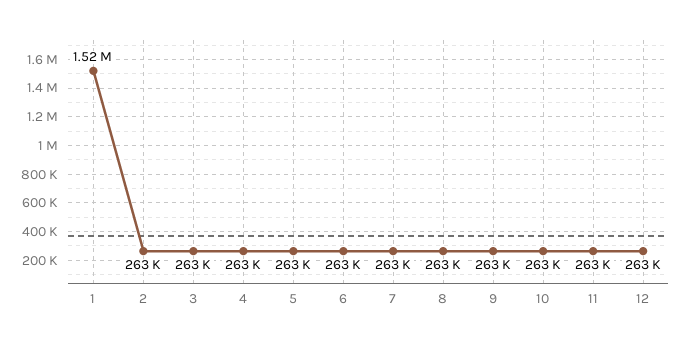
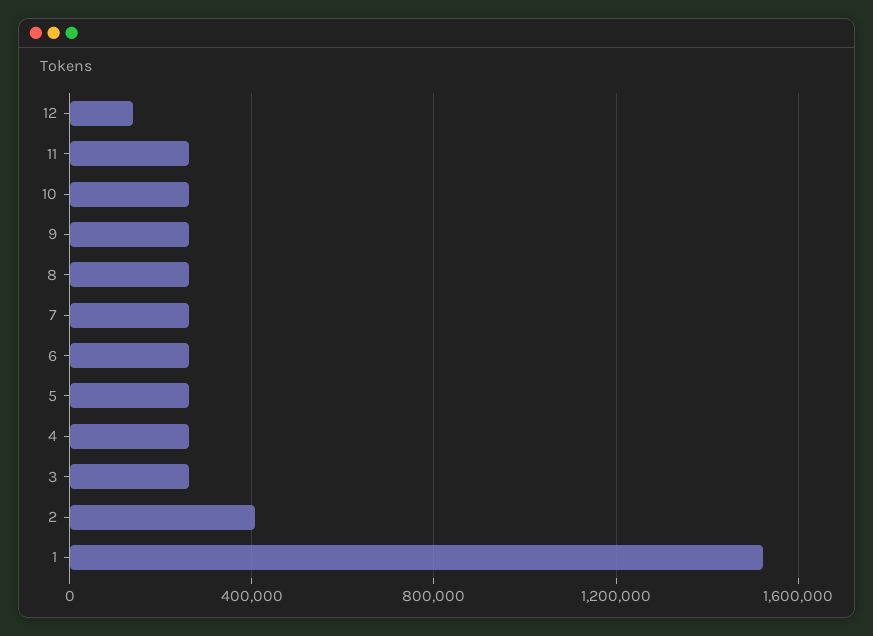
  {
    "1": 1520000,
-   "2": 263000,
+   "2": 400000,
    "3": 263000,
    "4": 263000,
    "5": 263000,
    "6": 263000,
    "7": 263000,
    "8": 263000,
    "9": 263000,
    "10": 263000,
    "11": 263000,
-   "12": 263000
+   "12": 150000
  }

